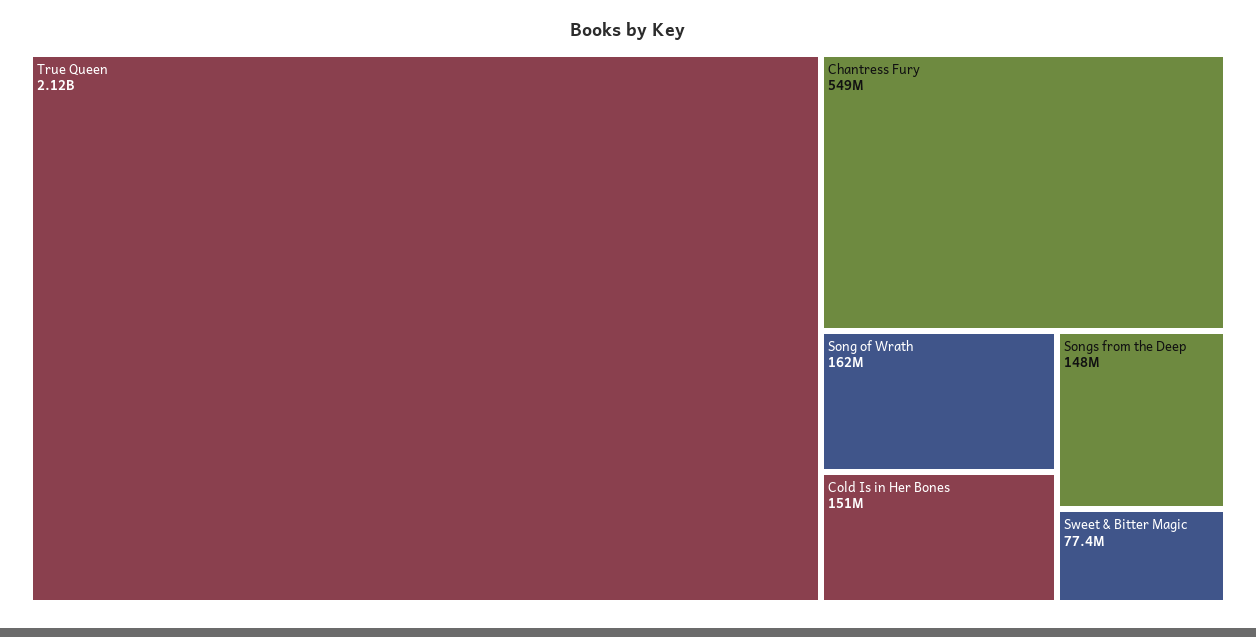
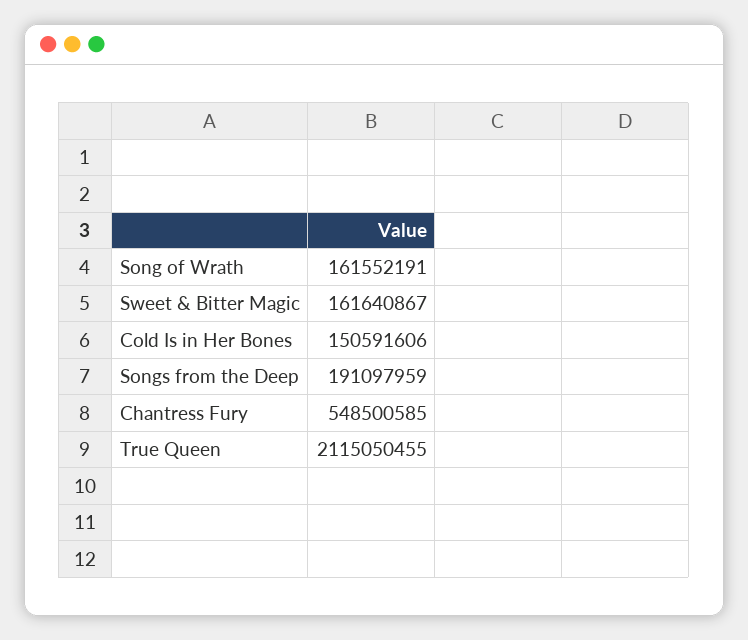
  {
    "True Queen": 2115050455,
    "Chantress Fury": 548500585,
    "Song of Wrath": 161552191,
    "Cold Is in Her Bones": 150591606,
-   "Songs from the Deep": 148000000,
+   "Songs from the Deep": 191097959,
-   "Sweet & Bitter Magic": 77400000
+   "Sweet & Bitter Magic": 161640867
  }

